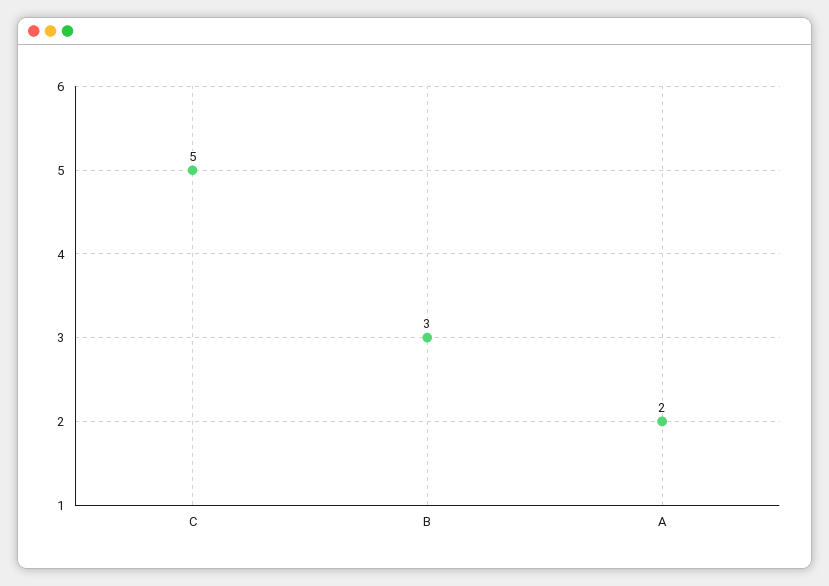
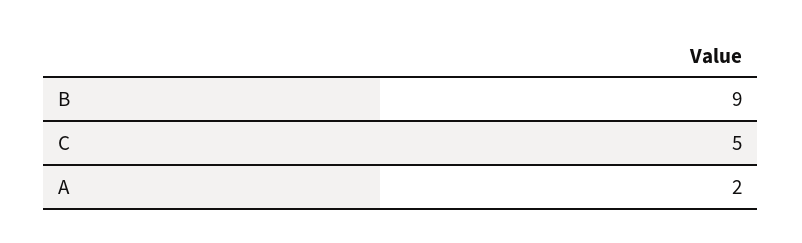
  {
    "C": 5,
-   "B": 3,
+   "B": 9,
    "A": 2
  }

